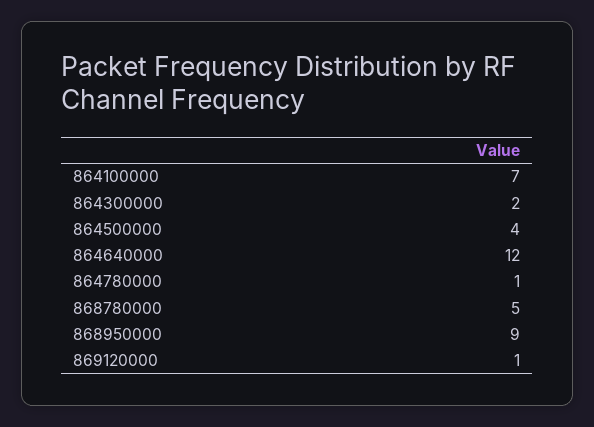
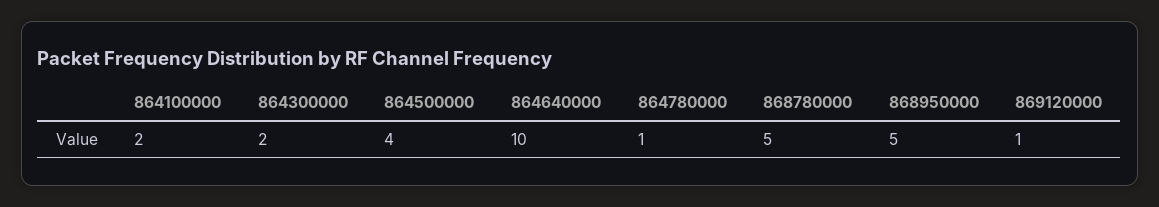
  {
-   "864100000": 7,
+   "864100000": 2,
    "864300000": 2,
    "864500000": 4,
-   "864640000": 12,
+   "864640000": 10,
    "864780000": 1,
    "868780000": 5,
-   "868950000": 9,
+   "868950000": 5,
    "869120000": 1
  }

